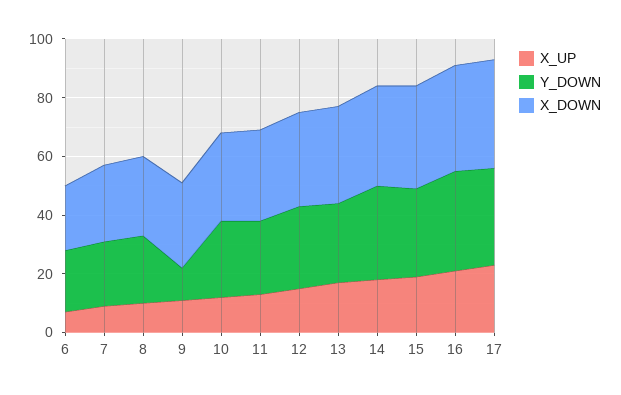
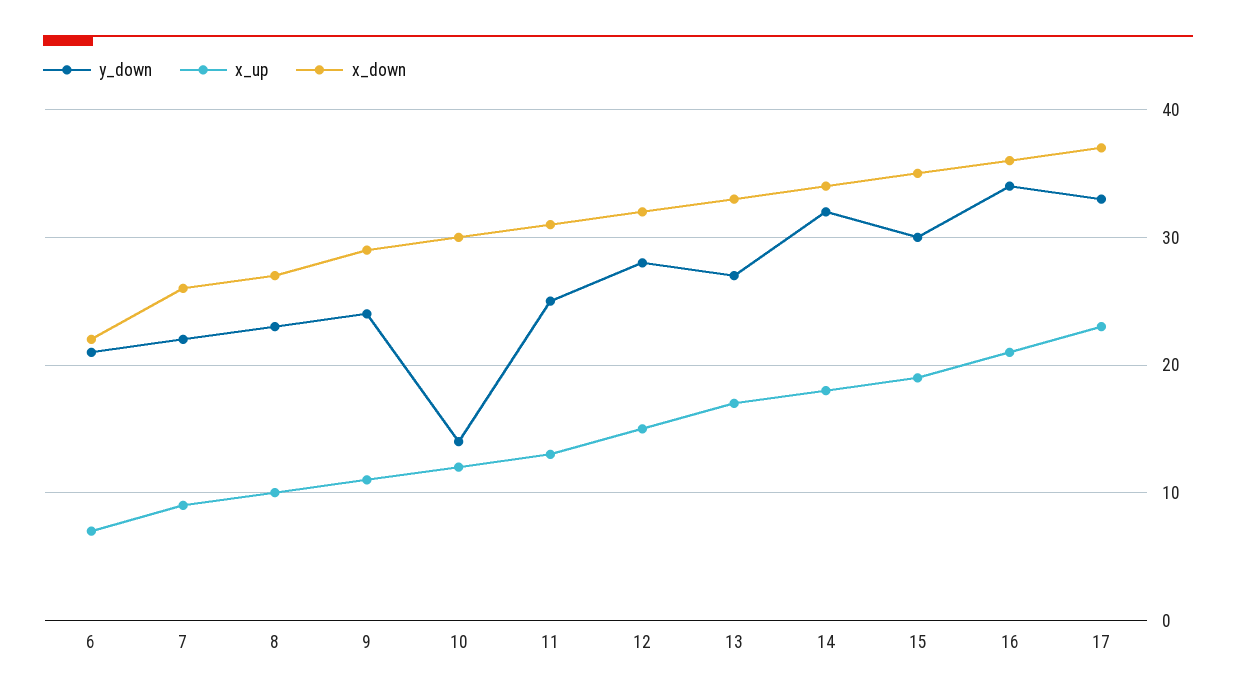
  {
    "X_UP": {
      "6": 7,
      "7": 9,
      "8": 10,
      "9": 11,
      "10": 12,
      "11": 13,
      "12": 15,
      "13": 17,
      "14": 18,
      "15": 19,
      "16": 21,
      "17": 23
    },
    "Y_DOWN": {
      "6": 21,
      "7": 22,
      "8": 23,
-     "9": 10,
+     "9": 24,
-     "10": 25,
+     "10": 14,
      "11": 25,
      "12": 28,
      "13": 27,
      "14": 32,
      "15": 30,
      "16": 34,
      "17": 33
    },
    "X_DOWN": {
      "6": 22,
      "7": 26,
      "8": 27,
      "9": 29,
      "10": 30,
      "11": 31,
      "12": 32,
      "13": 33,
      "14": 34,
      "15": 35,
      "16": 36,
      "17": 37
    }
  }

